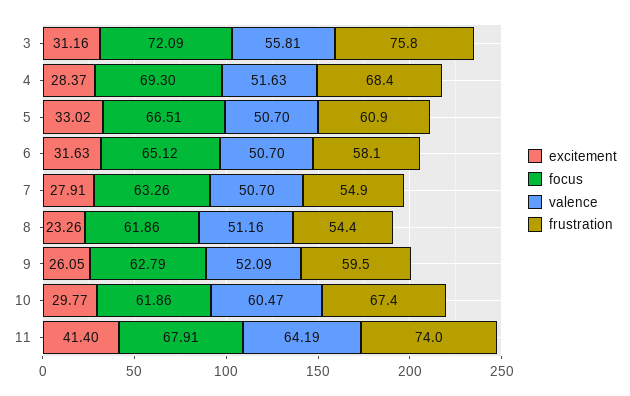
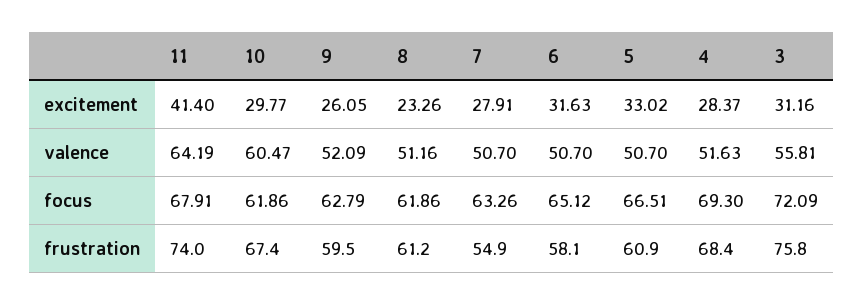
  {
    "excitement": {
      "3": 31.16,
      "4": 28.37,
      "5": 33.02,
      "6": 31.63,
      "7": 27.91,
      "8": 23.26,
      "9": 26.05,
      "10": 29.77,
      "11": 41.4
    },
    "focus": {
      "3": 72.09,
      "4": 69.3,
      "5": 66.51,
      "6": 65.12,
      "7": 63.26,
      "8": 61.86,
      "9": 62.79,
      "10": 61.86,
      "11": 67.91
    },
    "valence": {
      "3": 55.81,
      "4": 51.63,
      "5": 50.7,
      "6": 50.7,
      "7": 50.7,
      "8": 51.16,
      "9": 52.09,
      "10": 60.47,
      "11": 64.19
    },
    "frustration": {
      "3": 75.8,
      "4": 68.4,
      "5": 60.9,
      "6": 58.1,
      "7": 54.9,
-     "8": 54.4,
+     "8": 61.2,
      "9": 59.5,
      "10": 67.4,
      "11": 74
    }
  }

